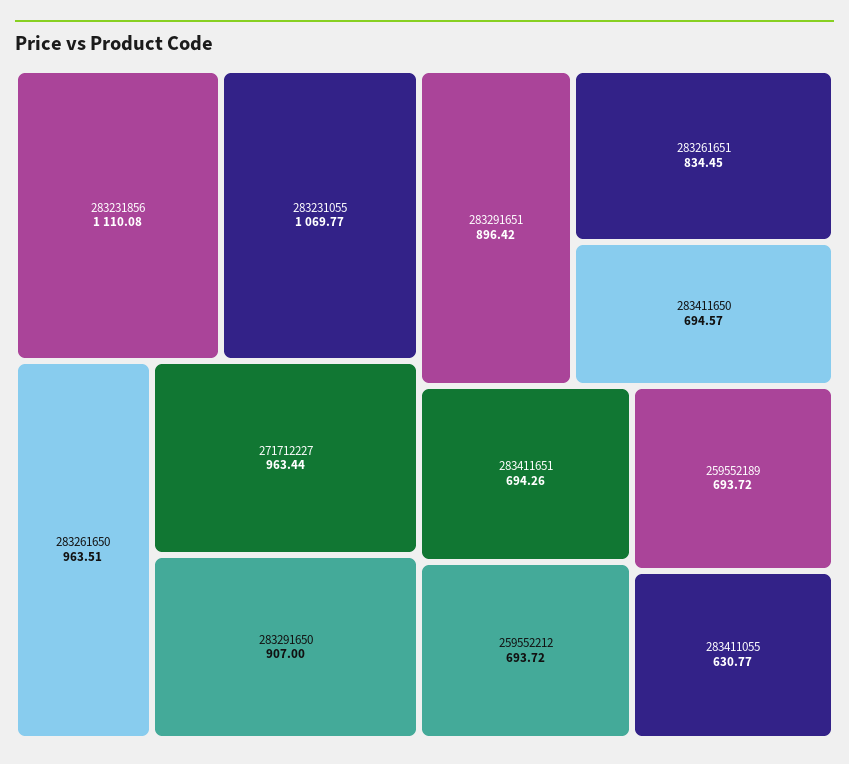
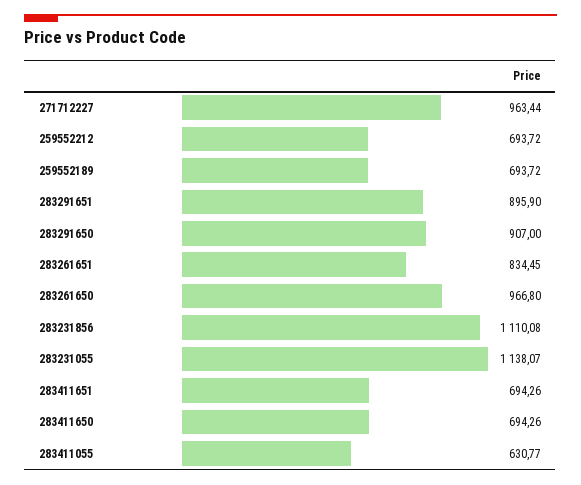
  {
    "283231856": 1110.08,
-   "283231055": 1069.77,
+   "283231055": 1138.07,
-   "283261650": 963.51,
+   "283261650": 966.8,
    "271712227": 963.44,
    "283291650": 907,
-   "283291651": 896.42,
+   "283291651": 895.9,
    "283261651": 834.45,
-   "283411650": 694.57,
+   "283411650": 694.26,
    "283411651": 694.26,
    "259552212": 693.72,
    "259552189": 693.72,
    "283411055": 630.77
  }

